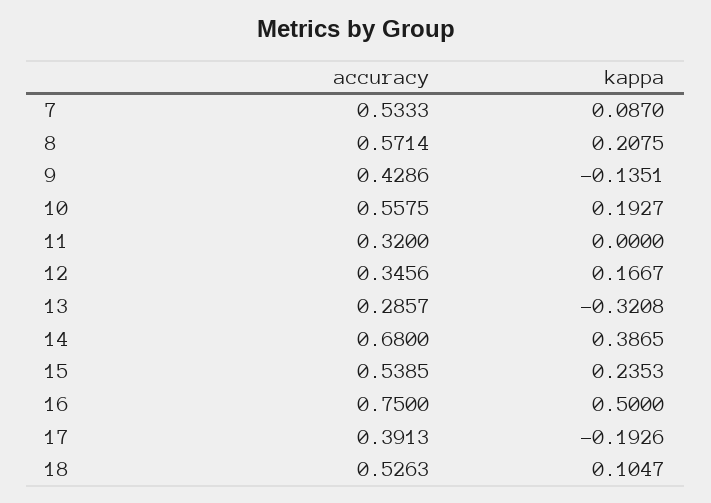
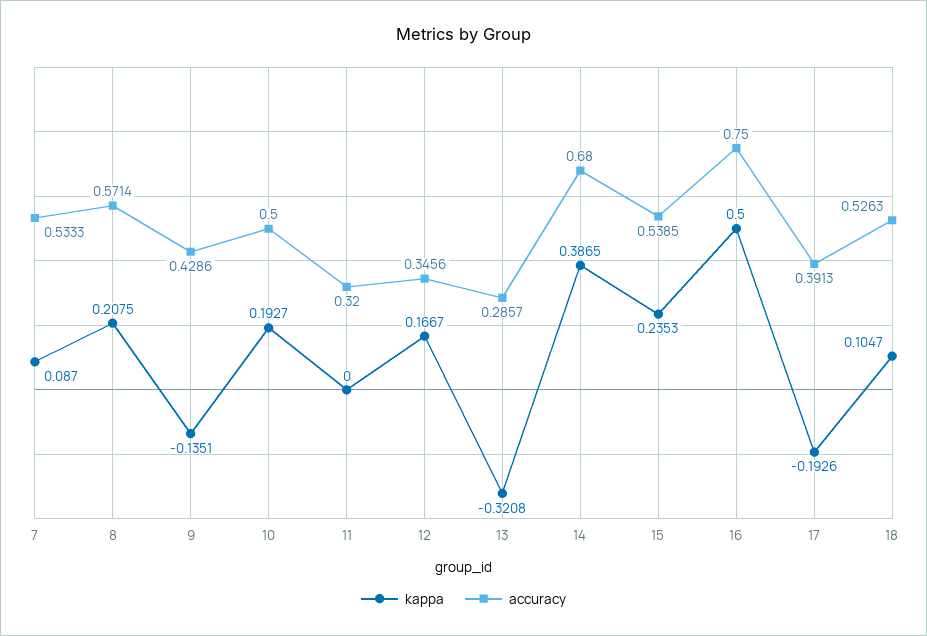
  {
    "accuracy": {
      "7": 0.5333,
      "8": 0.5714,
      "9": 0.4286,
-     "10": 0.5575,
+     "10": 0.5,
      "11": 0.32,
      "12": 0.3456,
      "13": 0.2857,
      "14": 0.68,
      "15": 0.5385,
      "16": 0.75,
      "17": 0.3913,
      "18": 0.5263
    },
    "kappa": {
      "7": 0.087,
      "8": 0.2075,
      "9": -0.1351,
      "10": 0.1927,
      "11": 0,
      "12": 0.1667,
      "13": -0.3208,
      "14": 0.3865,
      "15": 0.2353,
      "16": 0.5,
      "17": -0.1926,
      "18": 0.1047
    }
  }

